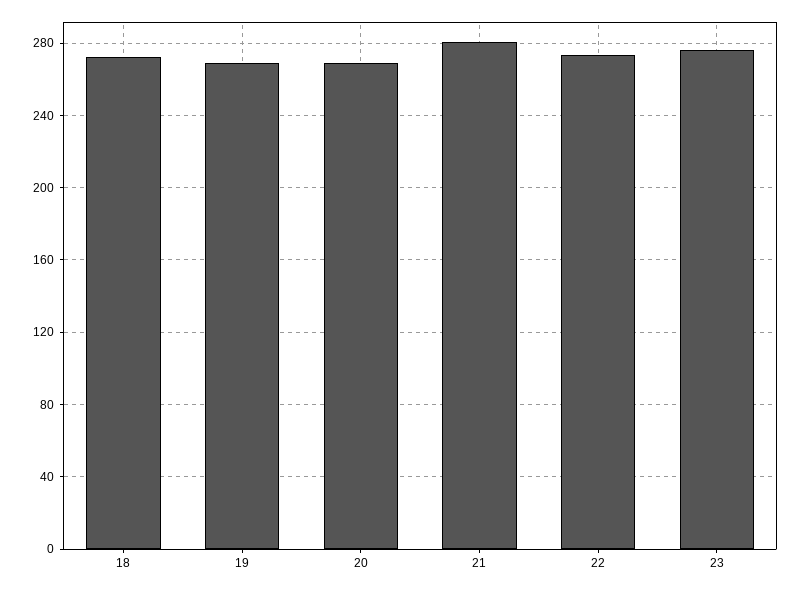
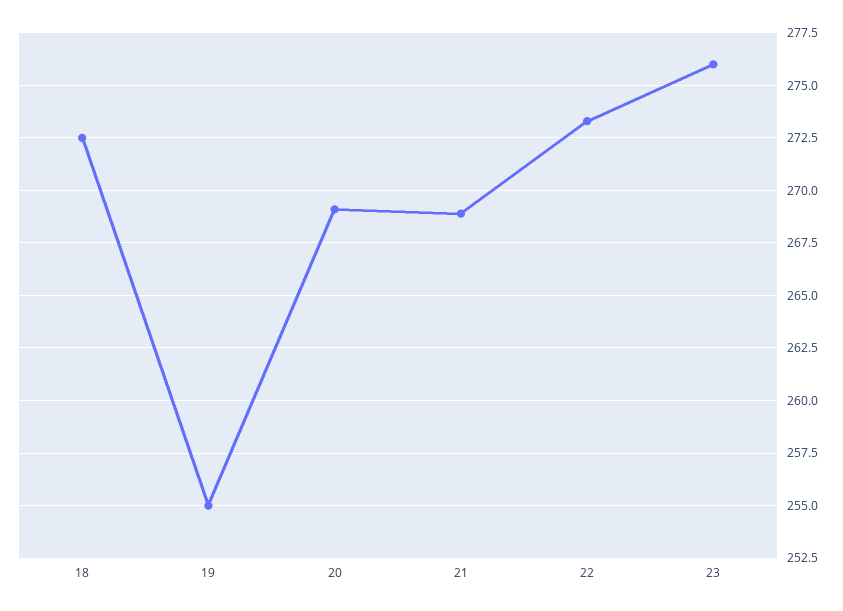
  {
    "18": 272.5,
-   "19": 270,
+   "19": 255,
    "20": 269,
-   "21": 280,
+   "21": 269,
    "22": 273.5,
    "23": 276
  }

